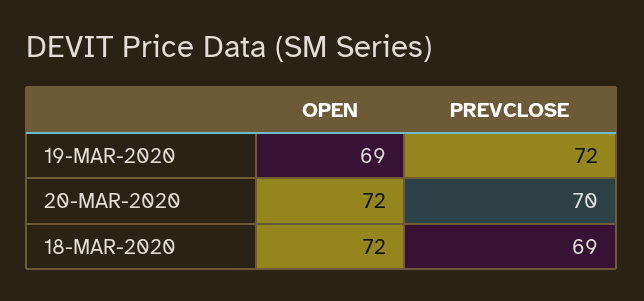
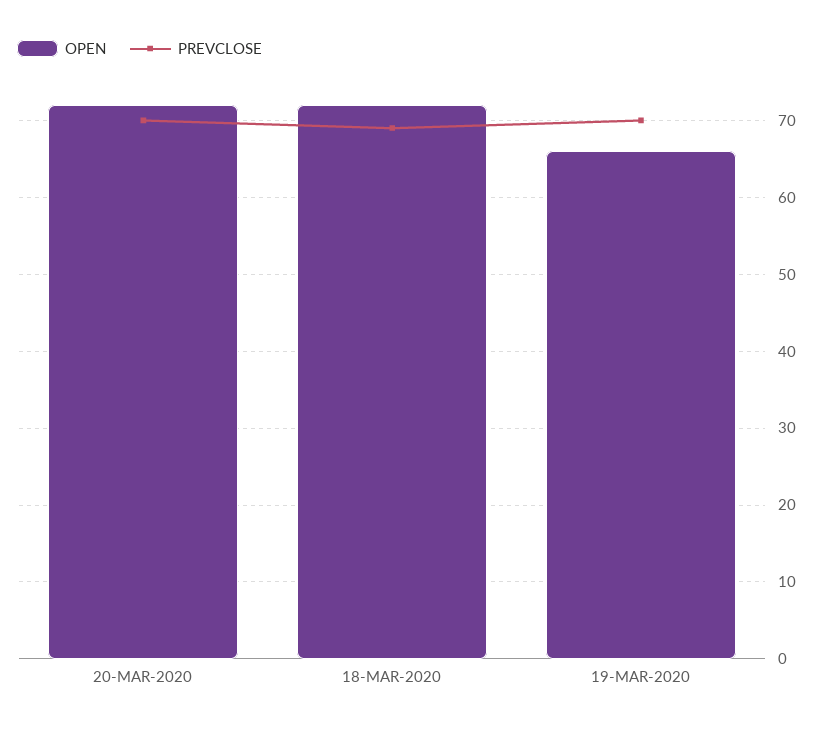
  {
    "OPEN": {
-     "19-MAR-2020": 69,
+     "19-MAR-2020": 66,
      "20-MAR-2020": 72,
      "18-MAR-2020": 72
    },
    "PREVCLOSE": {
-     "19-MAR-2020": 72,
+     "19-MAR-2020": 70,
      "20-MAR-2020": 70,
      "18-MAR-2020": 69
    }
  }

